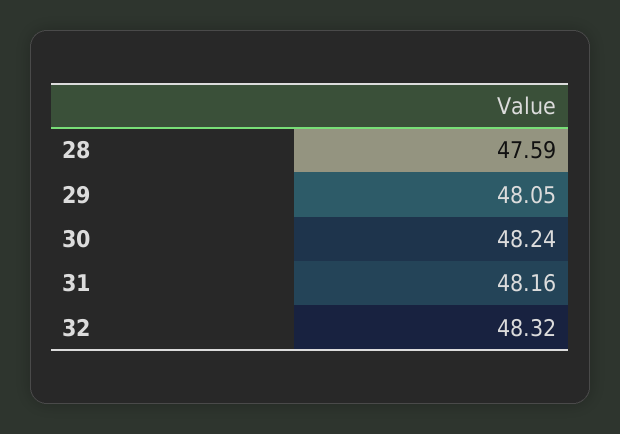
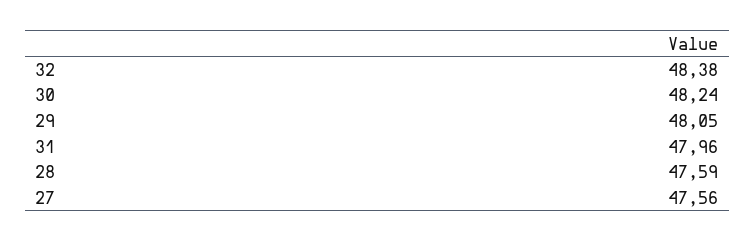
  {
    "28": 47.59,
    "29": 48.05,
    "30": 48.24,
-   "31": 48.16,
+   "31": 47.96,
-   "32": 48.32
+   "32": 48.38,
+   "27": 47.56
  }

